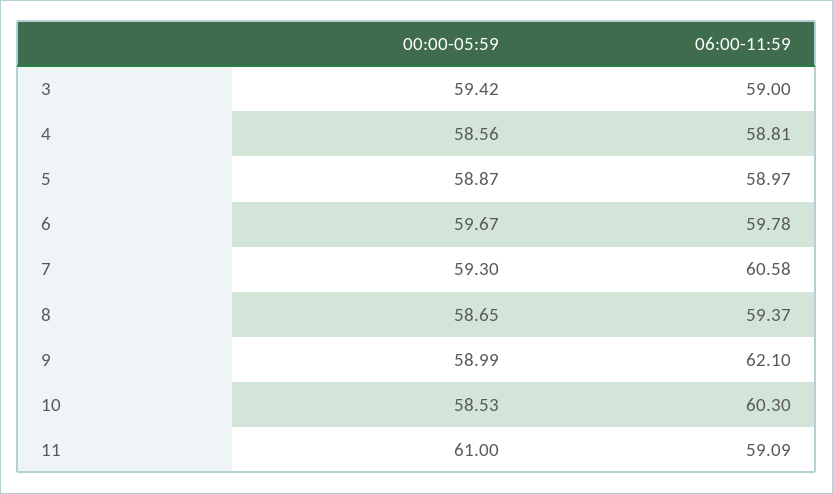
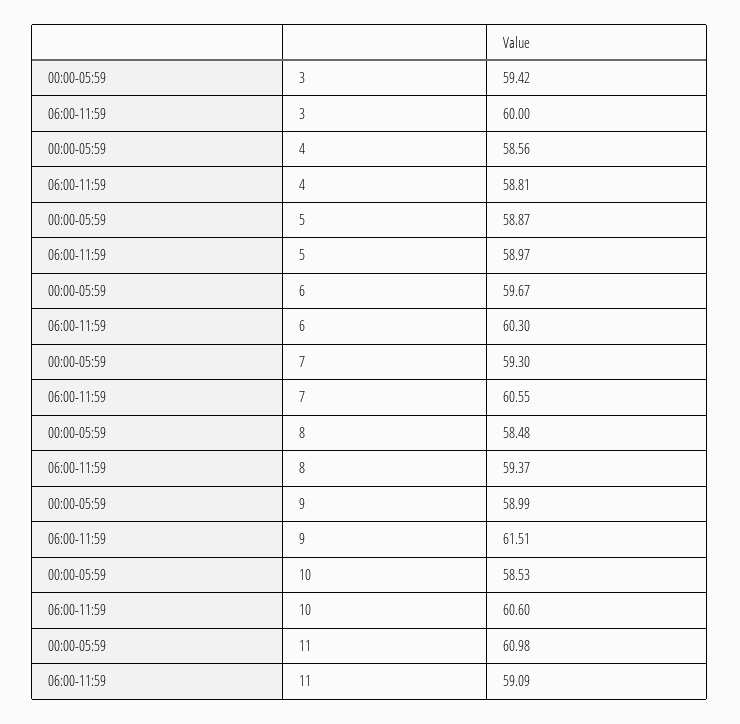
  {
    "00:00-05:59": {
      "3": 59.42,
      "4": 58.56,
      "5": 58.87,
      "6": 59.67,
      "7": 59.3,
-     "8": 58.65,
+     "8": 58.48,
      "9": 58.99,
      "10": 58.53,
-     "11": 61
+     "11": 60.98
    },
    "06:00-11:59": {
-     "3": 59,
+     "3": 60,
      "4": 58.81,
      "5": 58.97,
-     "6": 59.78,
+     "6": 60.3,
-     "7": 60.58,
+     "7": 60.55,
      "8": 59.37,
-     "9": 62.1,
+     "9": 61.51,
-     "10": 60.3,
+     "10": 60.6,
      "11": 59.09
    }
  }

